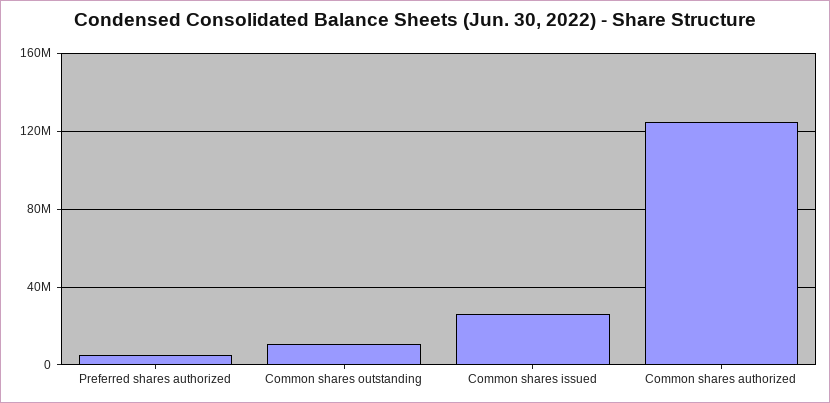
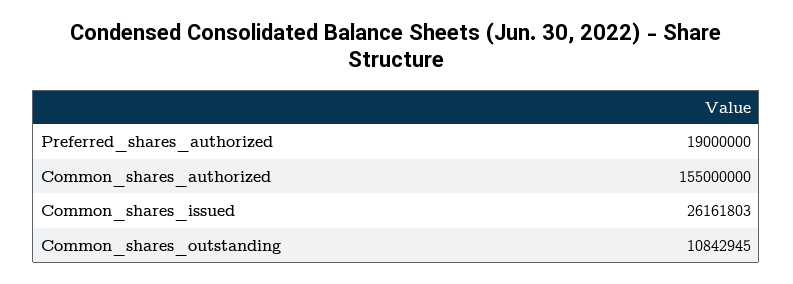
  {
-   "Preferred shares authorized": 5000000,
+   "Preferred shares authorized": 19000000,
    "Common shares outstanding": 10842945,
    "Common shares issued": 26161803,
-   "Common shares authorized": 125000000
+   "Common shares authorized": 155000000
  }

